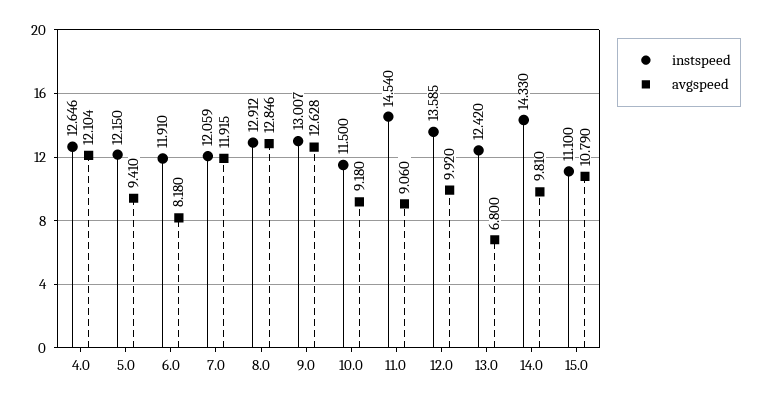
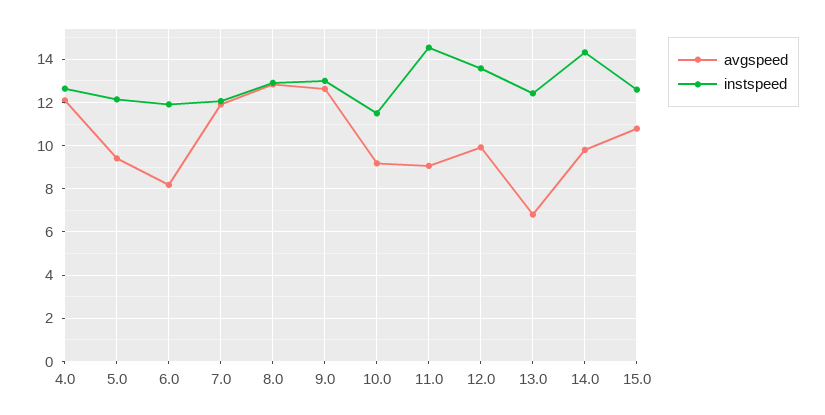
  {
    "instspeed": {
      "4.0": 12.646,
      "5.0": 12.15,
      "6.0": 11.91,
      "7.0": 12.059,
      "8.0": 12.912,
      "9.0": 13.007,
      "10.0": 11.5,
      "11.0": 14.54,
      "12.0": 13.585,
      "13.0": 12.42,
      "14.0": 14.33,
-     "15.0": 11.1
+     "15.0": 12.5
    },
    "avgspeed": {
      "4.0": 12.104,
      "5.0": 9.41,
      "6.0": 8.18,
      "7.0": 11.915,
      "8.0": 12.846,
      "9.0": 12.628,
      "10.0": 9.18,
      "11.0": 9.06,
      "12.0": 9.92,
      "13.0": 6.8,
      "14.0": 9.81,
      "15.0": 10.79
    }
  }

